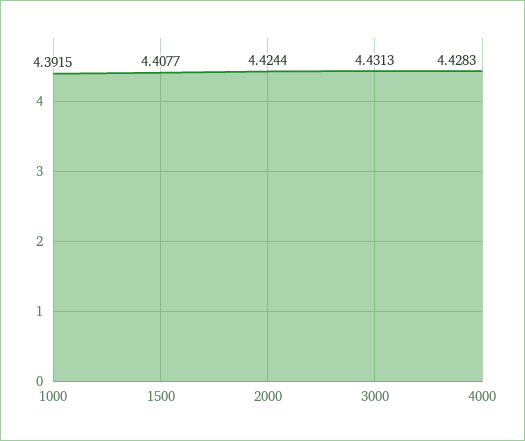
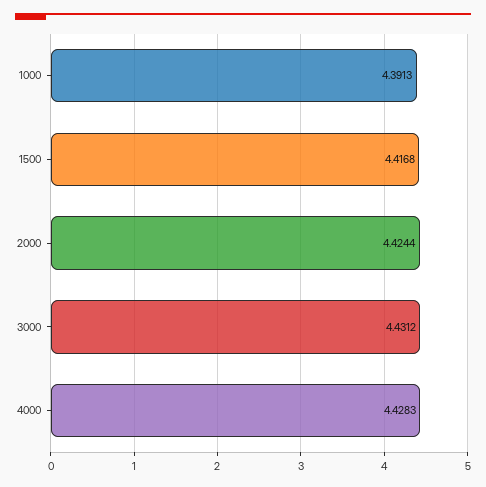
  {
-   "1000": 4.3915,
+   "1000": 4.3913,
-   "1500": 4.4077,
+   "1500": 4.4168,
    "2000": 4.4244,
-   "3000": 4.4313,
+   "3000": 4.4312,
    "4000": 4.4283
  }

